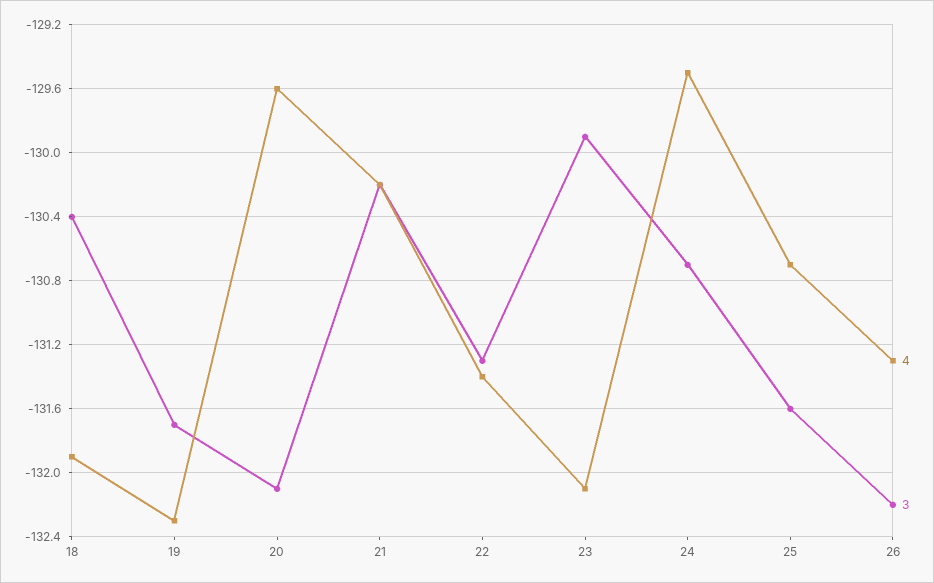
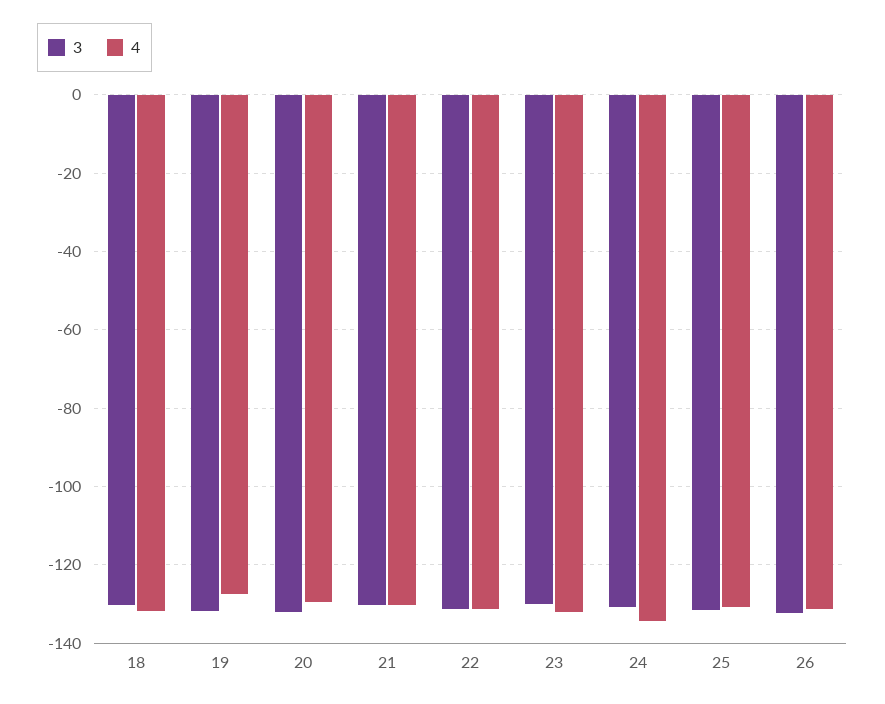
  {
    "4": {
      "18": -131.9,
-     "19": -132.3,
+     "19": -128,
      "20": -129.6,
      "21": -130.2,
      "22": -131.4,
      "23": -132.1,
-     "24": -129.5,
+     "24": -134,
      "25": -130.7,
      "26": -131.3
    },
    "3": {
      "18": -130.4,
      "19": -131.7,
      "20": -132.1,
      "21": -130.2,
      "22": -131.3,
      "23": -129.9,
      "24": -130.7,
      "25": -131.6,
      "26": -132.2
    }
  }

